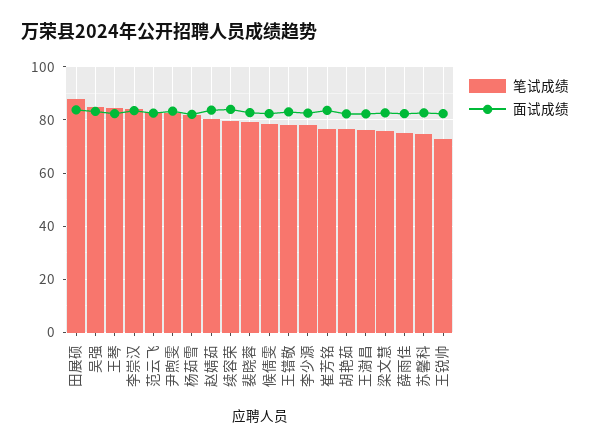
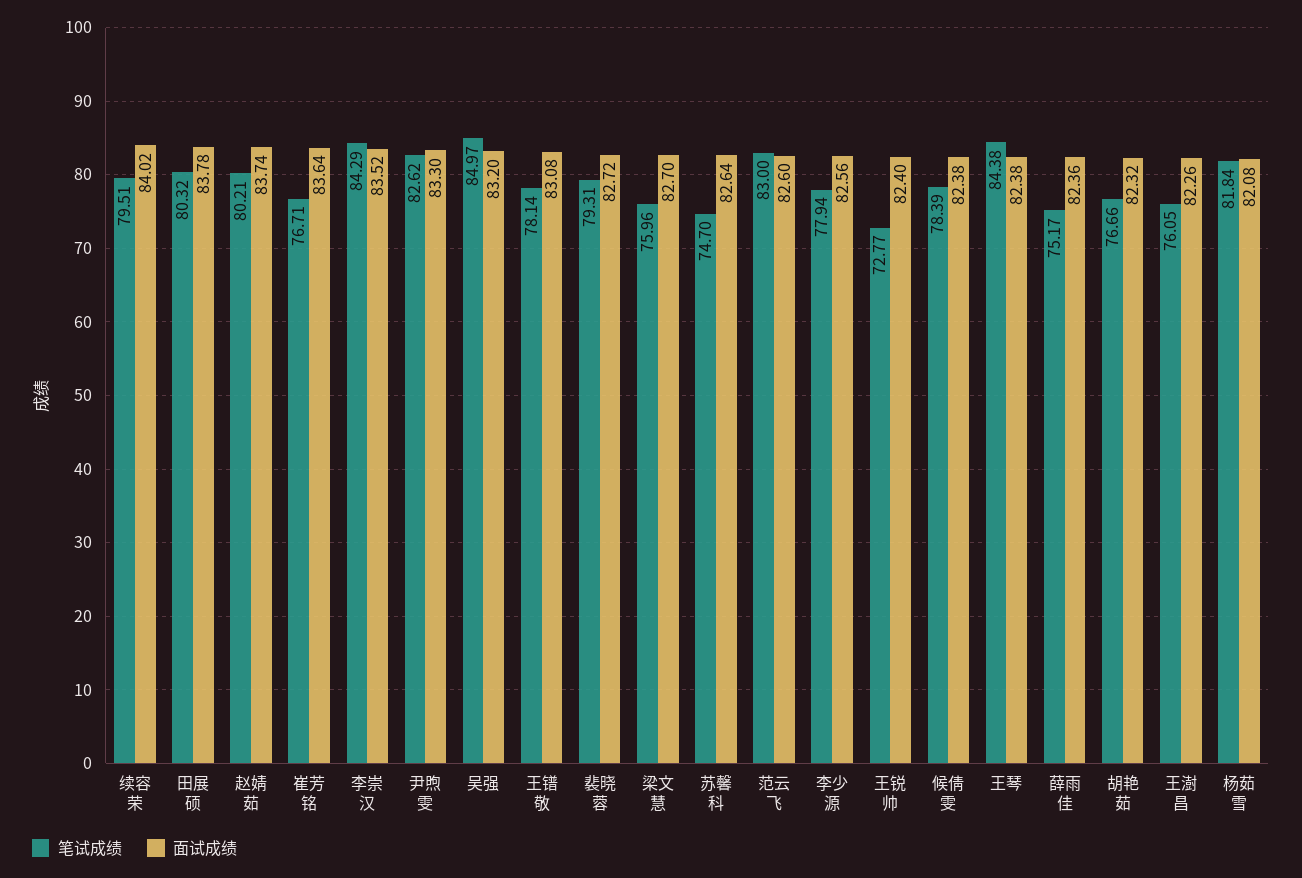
  {
    "笔试成绩": {
-     "田展硕": 87.5,
+     "田展硕": 80.32,
      "吴强": 84.97,
      "王琴": 84.38,
      "李崇汉": 84.29,
      "范云飞": 83,
      "尹煦雯": 82.62,
      "杨茹雪": 81.84,
      "赵婧茹": 80.21,
      "续容荣": 79.51,
      "裴晓蓉": 79.31,
      "候倩雯": 78.39,
      "王镨敬": 78.14,
      "李少源": 77.94,
      "崔芳铭": 76.71,
      "胡艳茹": 76.66,
      "王澍昌": 76.05,
      "梁文慧": 75.96,
      "薛雨佳": 75.17,
      "苏馨科": 74.7,
      "王锐帅": 72.77
    },
    "面试成绩": {
      "田展硕": 83.78,
      "吴强": 83.2,
      "王琴": 82.38,
      "李崇汉": 83.52,
      "范云飞": 82.6,
      "尹煦雯": 83.3,
      "杨茹雪": 82.08,
      "赵婧茹": 83.74,
      "续容荣": 84.02,
      "裴晓蓉": 82.72,
      "候倩雯": 82.38,
      "王镨敬": 83.08,
      "李少源": 82.56,
      "崔芳铭": 83.64,
      "胡艳茹": 82.32,
      "王澍昌": 82.26,
      "梁文慧": 82.7,
      "薛雨佳": 82.36,
      "苏馨科": 82.64,
      "王锐帅": 82.4
    }
  }

